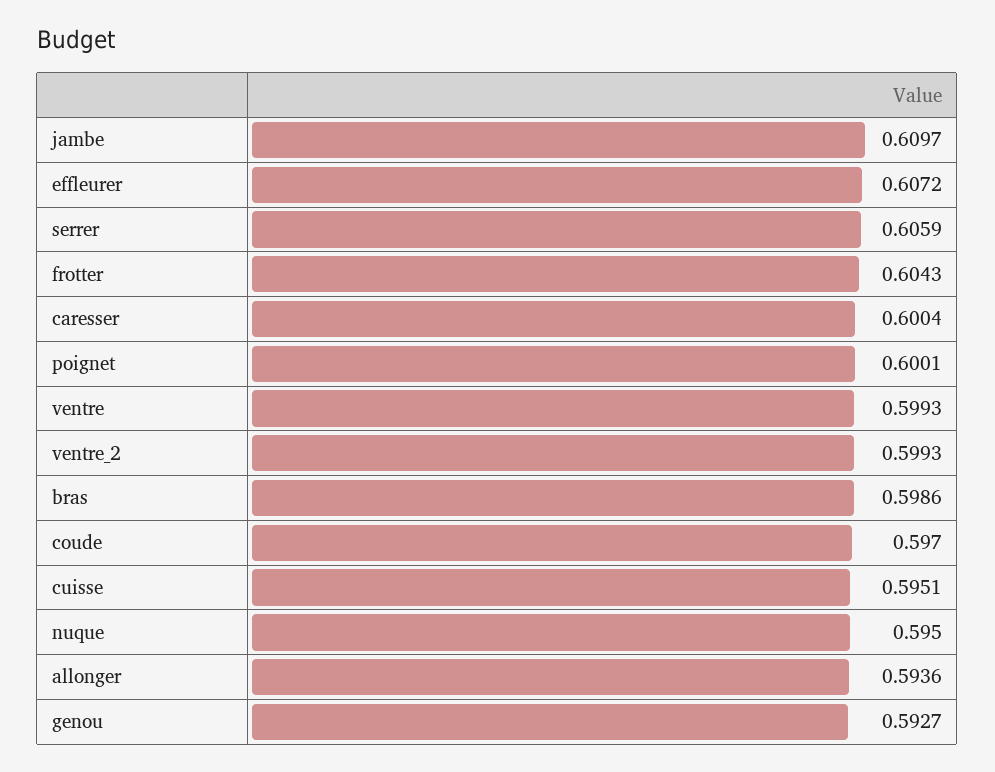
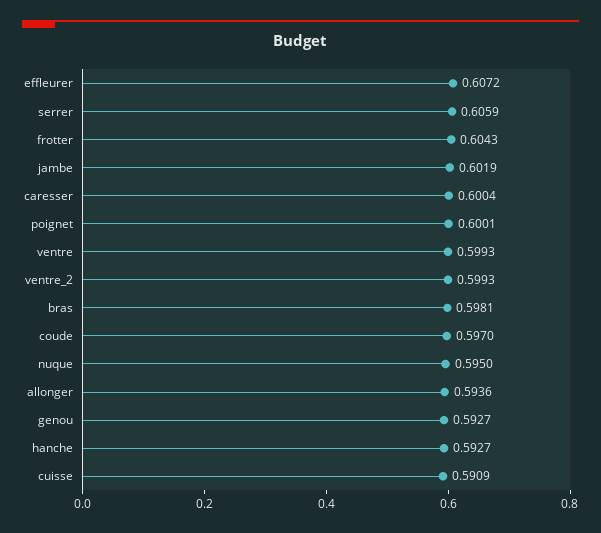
  {
-   "jambe": 0.6097,
+   "jambe": 0.6019,
    "effleurer": 0.6072,
    "serrer": 0.6059,
    "frotter": 0.6043,
    "caresser": 0.6004,
    "poignet": 0.6001,
    "ventre": 0.5993,
    "ventre_2": 0.5993,
-   "bras": 0.5986,
+   "bras": 0.5981,
    "coude": 0.597,
-   "cuisse": 0.5951,
+   "cuisse": 0.5909,
    "nuque": 0.595,
    "allonger": 0.5936,
-   "genou": 0.5927
+   "genou": 0.5927,
+   "hanche": 0.5927
  }

